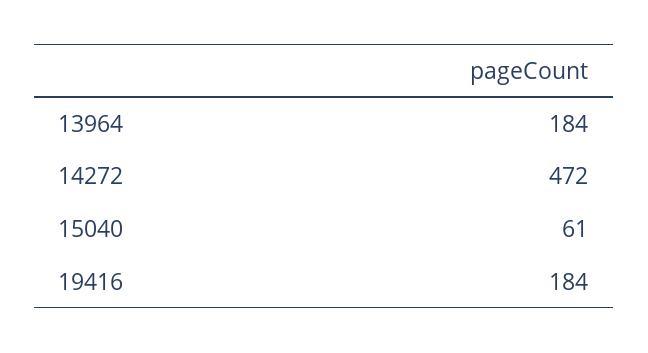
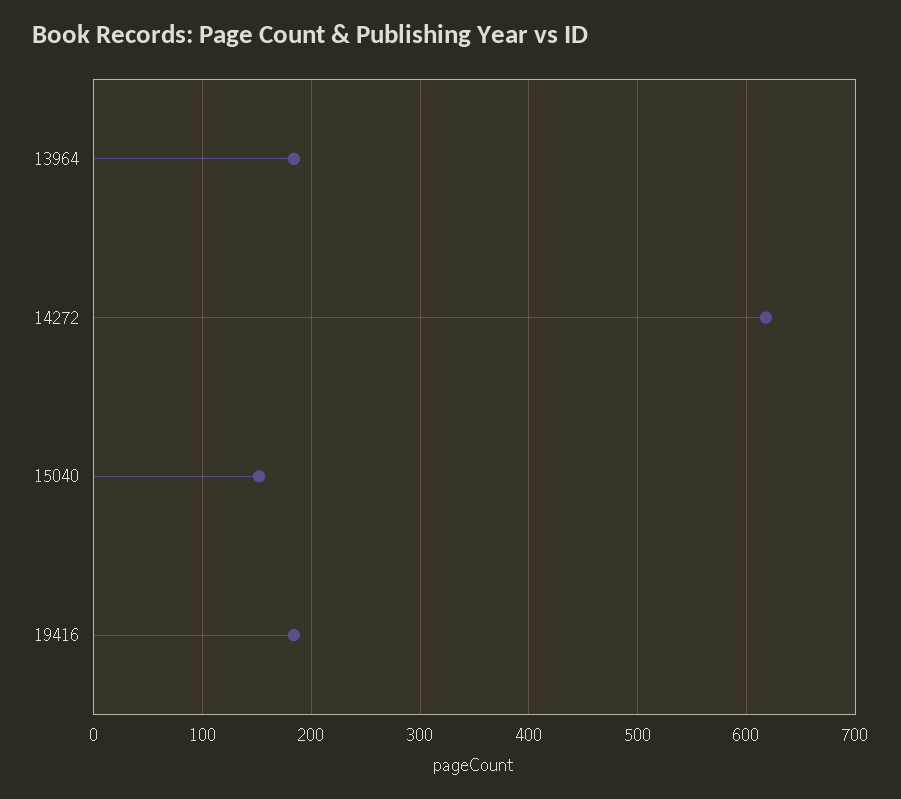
  {
    "13964": 184,
-   "14272": 472,
+   "14272": 620,
-   "15040": 61,
+   "15040": 150,
    "19416": 184
  }

